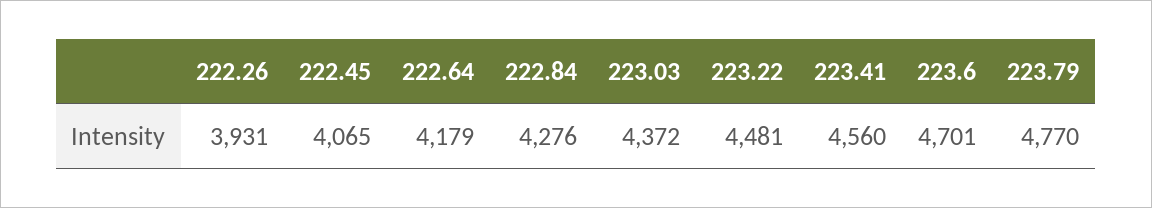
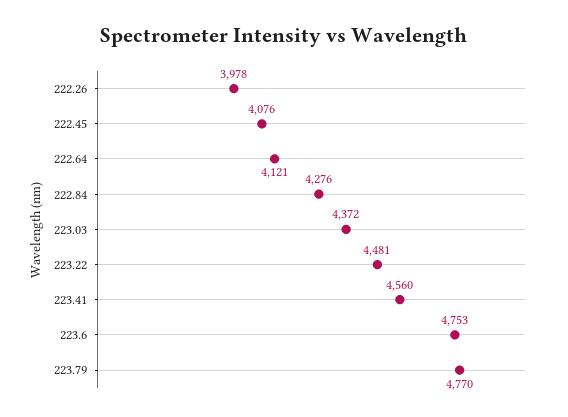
  {
-   "222.26": 3931,
+   "222.26": 3978,
-   "222.45": 4065,
+   "222.45": 4076,
-   "222.64": 4179,
+   "222.64": 4121,
    "222.84": 4276,
    "223.03": 4372,
    "223.22": 4481,
    "223.41": 4560,
-   "223.6": 4701,
+   "223.6": 4753,
    "223.79": 4770
  }

